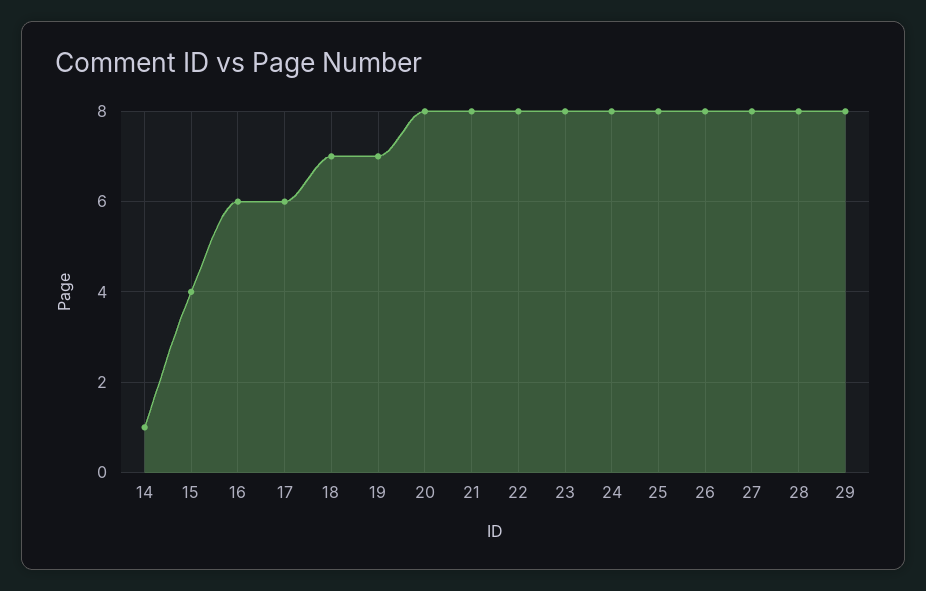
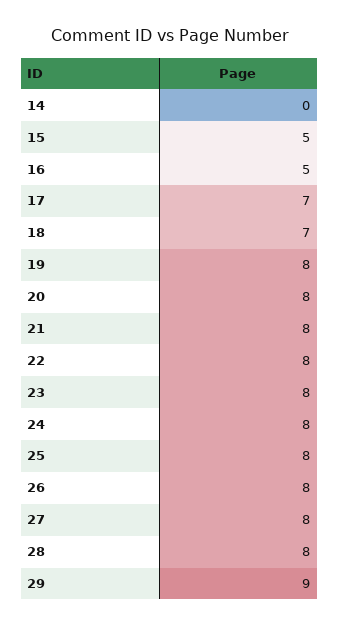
  {
-   "14": 1,
+   "14": 0,
-   "15": 4,
+   "15": 5,
-   "16": 6,
+   "16": 5,
-   "17": 6,
+   "17": 7,
    "18": 7,
-   "19": 7,
+   "19": 8,
    "20": 8,
    "21": 8,
    "22": 8,
    "23": 8,
    "24": 8,
    "25": 8,
    "26": 8,
    "27": 8,
    "28": 8,
-   "29": 8
+   "29": 9
  }

